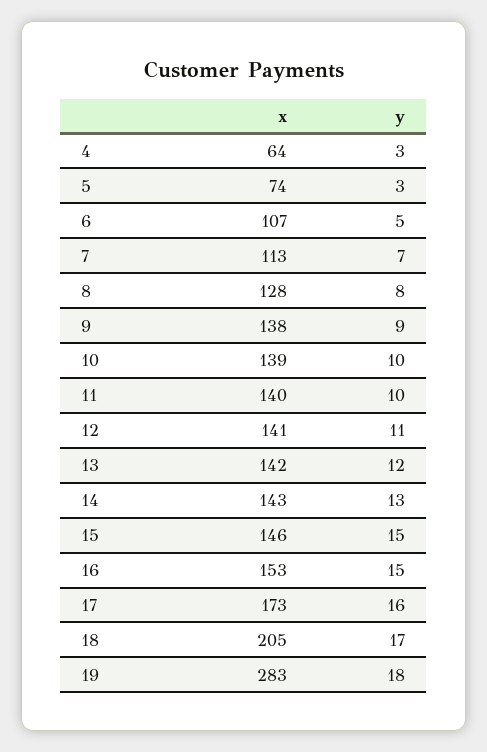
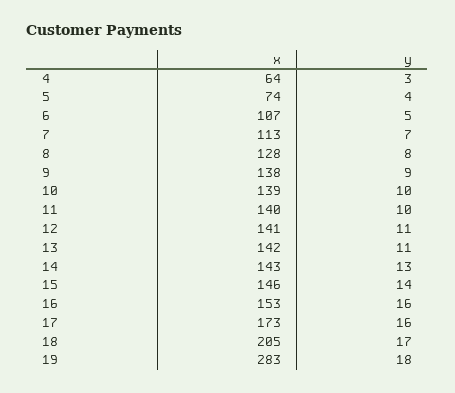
  {
    "x": {
      "4": 64,
      "5": 74,
      "6": 107,
      "7": 113,
      "8": 128,
      "9": 138,
      "10": 139,
      "11": 140,
      "12": 141,
      "13": 142,
      "14": 143,
      "15": 146,
      "16": 153,
      "17": 173,
      "18": 205,
      "19": 283
    },
    "y": {
      "4": 3,
-     "5": 3,
+     "5": 4,
      "6": 5,
      "7": 7,
      "8": 8,
      "9": 9,
      "10": 10,
      "11": 10,
      "12": 11,
-     "13": 12,
+     "13": 11,
      "14": 13,
-     "15": 15,
+     "15": 14,
-     "16": 15,
+     "16": 16,
      "17": 16,
      "18": 17,
      "19": 18
    }
  }

